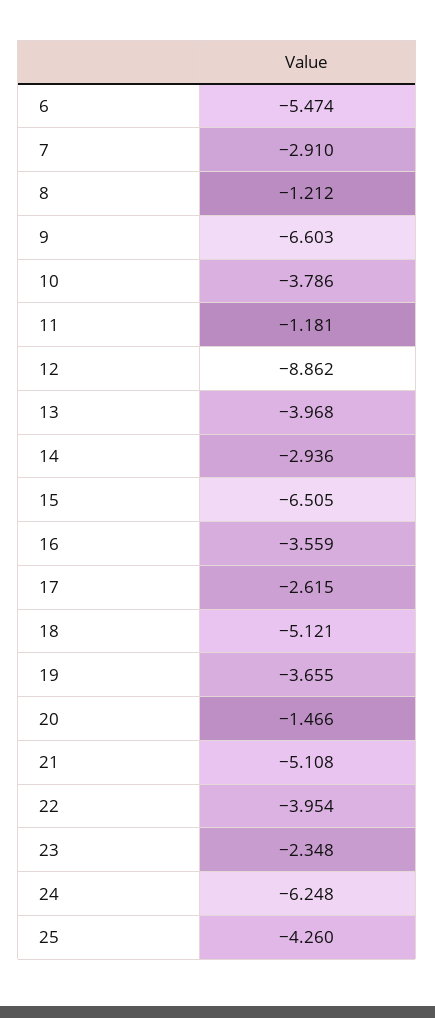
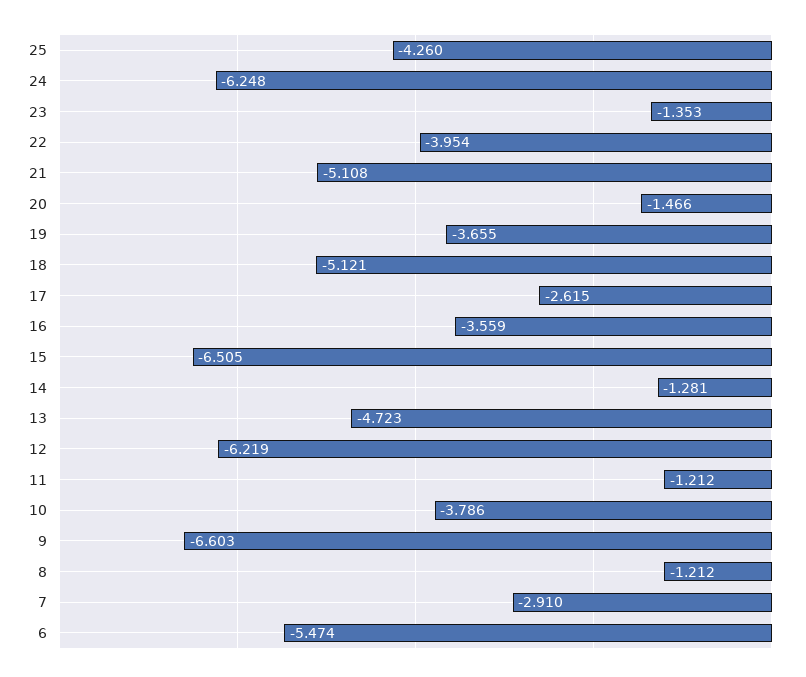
  {
    "6": -5.474,
    "7": -2.91,
    "8": -1.212,
    "9": -6.603,
    "10": -3.786,
-   "11": -1.181,
+   "11": -1.212,
-   "12": -8.862,
+   "12": -6.219,
-   "13": -3.968,
+   "13": -4.723,
-   "14": -2.936,
+   "14": -1.281,
    "15": -6.505,
    "16": -3.559,
    "17": -2.615,
    "18": -5.121,
    "19": -3.655,
    "20": -1.466,
    "21": -5.108,
    "22": -3.954,
-   "23": -2.348,
+   "23": -1.353,
    "24": -6.248,
    "25": -4.26
  }

